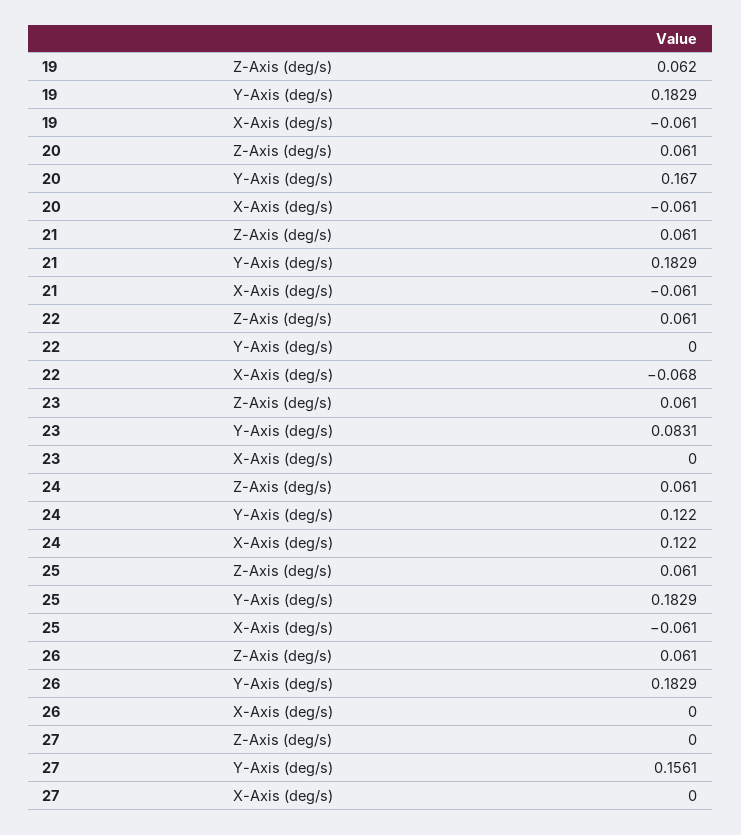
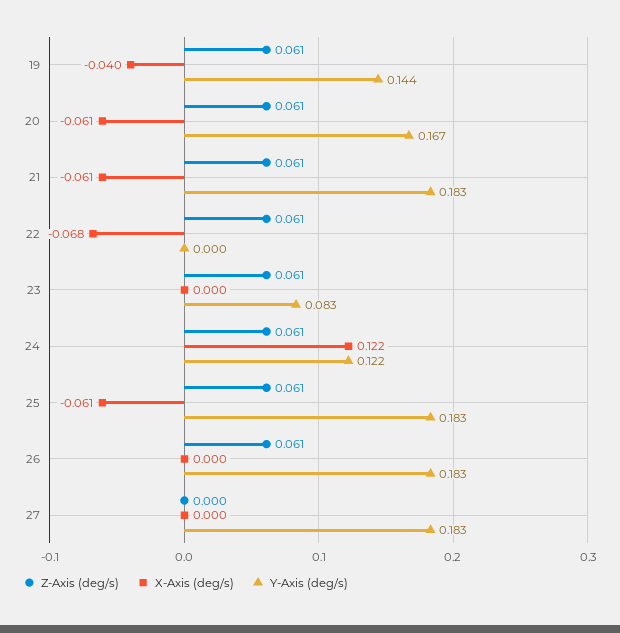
  {
    "Z-Axis (deg/s)": {
-     "19": 0.062,
+     "19": 0.061,
      "20": 0.061,
      "21": 0.061,
      "22": 0.061,
      "23": 0.061,
      "24": 0.061,
      "25": 0.061,
      "26": 0.061,
      "27": 0
    },
    "Y-Axis (deg/s)": {
-     "19": 0.1829,
+     "19": 0.144,
      "20": 0.167,
      "21": 0.1829,
      "22": 0,
      "23": 0.0831,
      "24": 0.122,
      "25": 0.1829,
      "26": 0.1829,
-     "27": 0.1561
+     "27": 0.183
    },
    "X-Axis (deg/s)": {
-     "19": -0.061,
+     "19": -0.04,
      "20": -0.061,
      "21": -0.061,
      "22": -0.068,
      "23": 0,
      "24": 0.122,
      "25": -0.061,
      "26": 0,
      "27": 0
    }
  }

